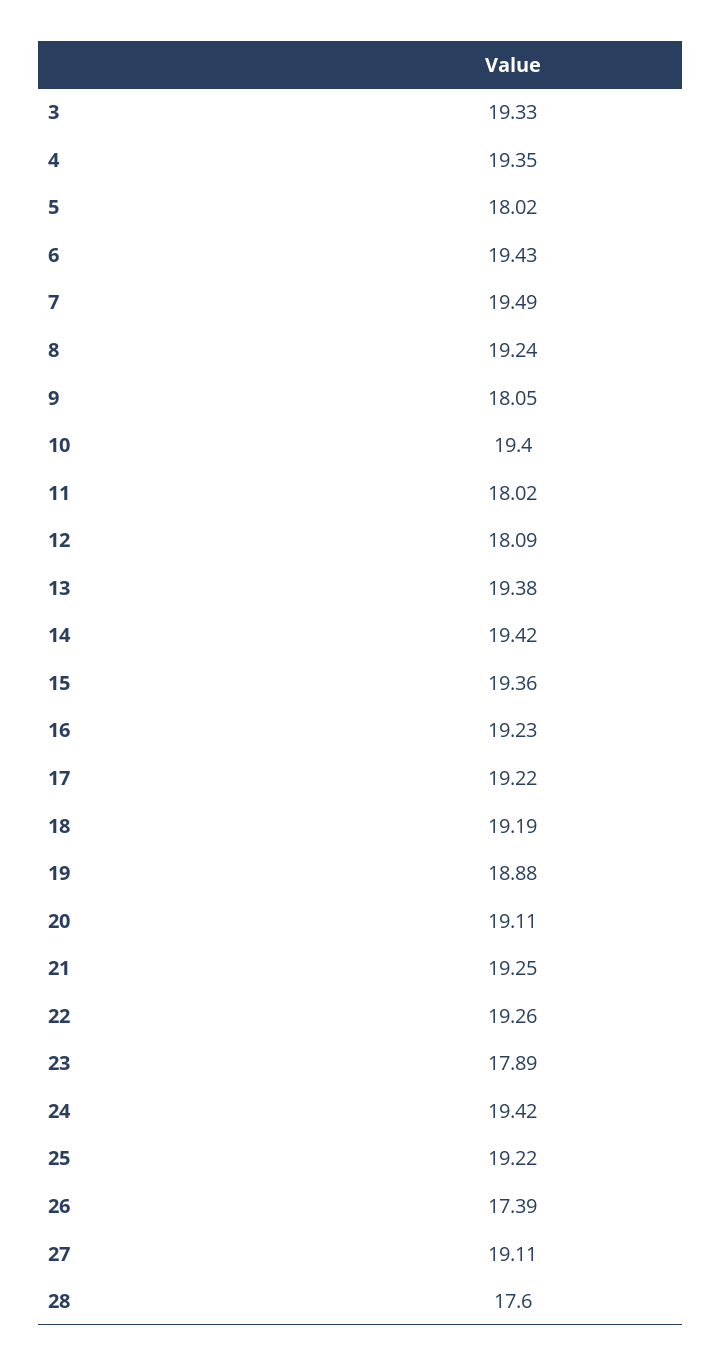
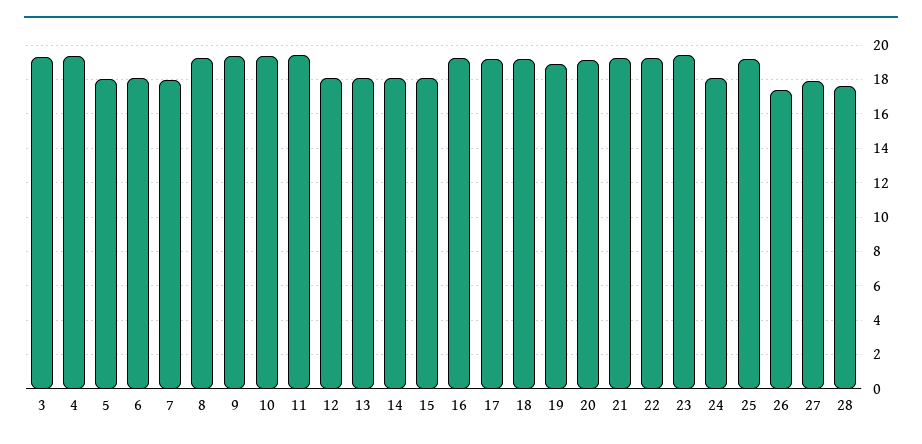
  {
    "3": 19.33,
    "4": 19.35,
    "5": 18.02,
-   "6": 19.43,
+   "6": 18,
-   "7": 19.49,
+   "7": 18,
    "8": 19.24,
-   "9": 18.05,
+   "9": 19.5,
    "10": 19.4,
-   "11": 18.02,
+   "11": 19.5,
    "12": 18.09,
-   "13": 19.38,
+   "13": 18,
-   "14": 19.42,
+   "14": 18,
-   "15": 19.36,
+   "15": 18,
    "16": 19.23,
    "17": 19.22,
    "18": 19.19,
    "19": 18.88,
    "20": 19.11,
    "21": 19.25,
    "22": 19.26,
-   "23": 17.89,
+   "23": 19.5,
-   "24": 19.42,
+   "24": 18,
    "25": 19.22,
    "26": 17.39,
-   "27": 19.11,
+   "27": 18,
    "28": 17.6
  }

